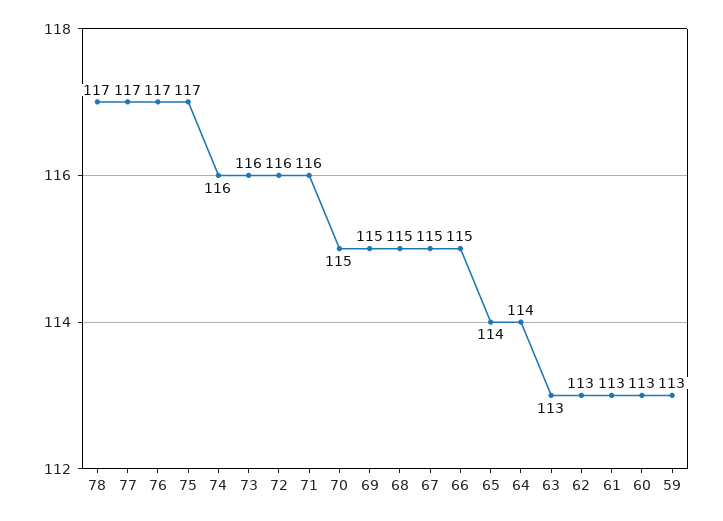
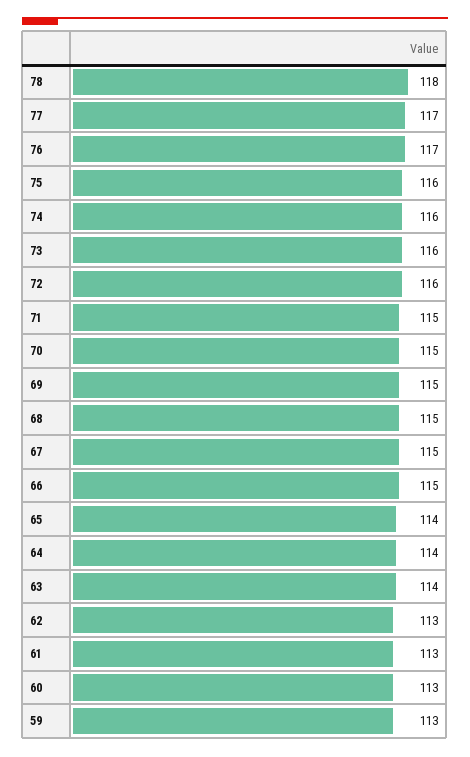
  {
-   "78": 117,
+   "78": 118,
    "77": 117,
    "76": 117,
-   "75": 117,
+   "75": 116,
    "74": 116,
    "73": 116,
    "72": 116,
-   "71": 116,
+   "71": 115,
    "70": 115,
    "69": 115,
    "68": 115,
    "67": 115,
    "66": 115,
    "65": 114,
    "64": 114,
-   "63": 113,
+   "63": 114,
    "62": 113,
    "61": 113,
    "60": 113,
    "59": 113
  }

